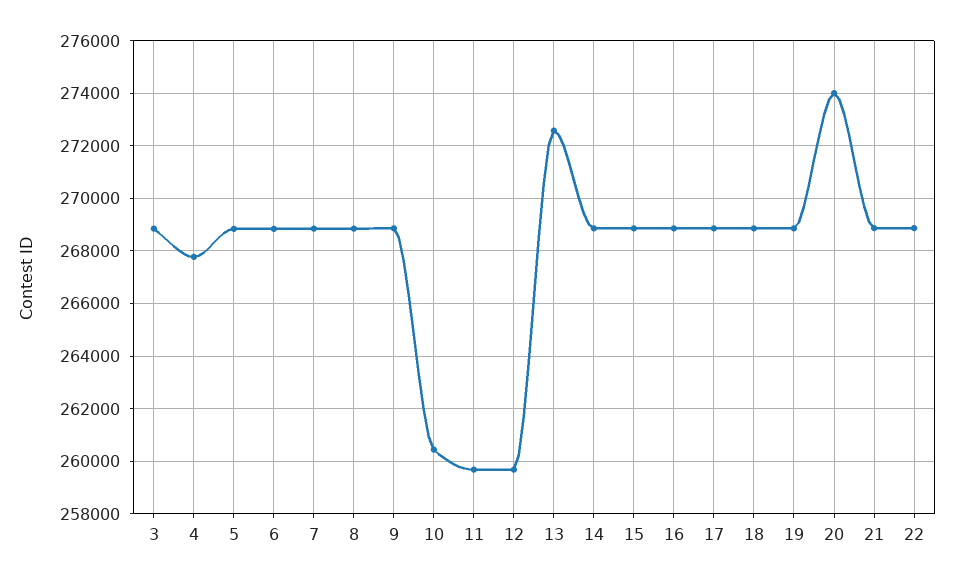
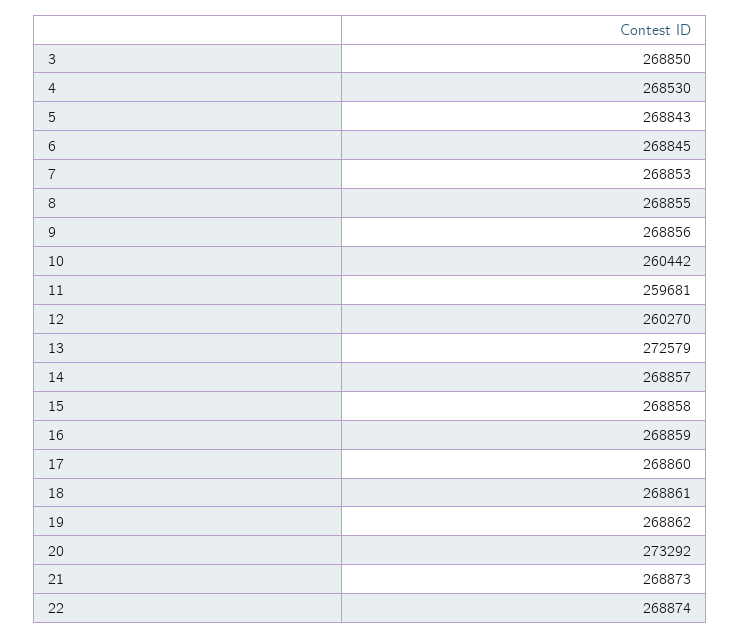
  {
    "3": 268850,
-   "4": 267750,
+   "4": 268530,
    "5": 268843,
    "6": 268845,
    "7": 268853,
    "8": 268855,
    "9": 268856,
    "10": 260442,
    "11": 259681,
-   "12": 259750,
+   "12": 260270,
    "13": 272579,
    "14": 268857,
    "15": 268858,
    "16": 268859,
    "17": 268860,
    "18": 268861,
    "19": 268862,
-   "20": 274000,
+   "20": 273292,
    "21": 268873,
    "22": 268874
  }

